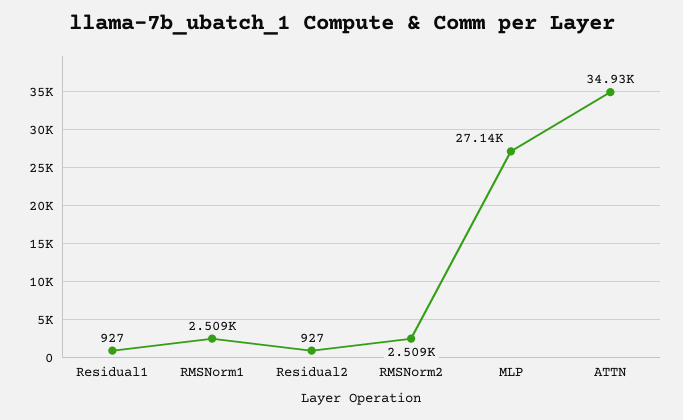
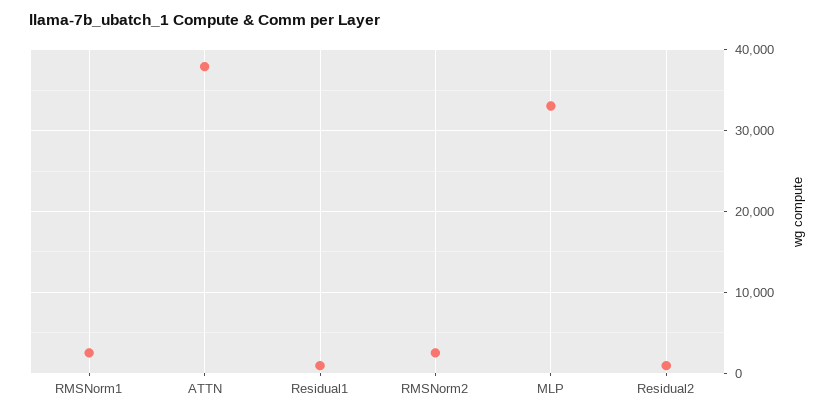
  {
    "Residual1": 927,
    "RMSNorm1": 2509,
    "Residual2": 927,
    "RMSNorm2": 2509,
-   "MLP": 27140,
+   "MLP": 33000,
-   "ATTN": 34930
+   "ATTN": 38000
  }

